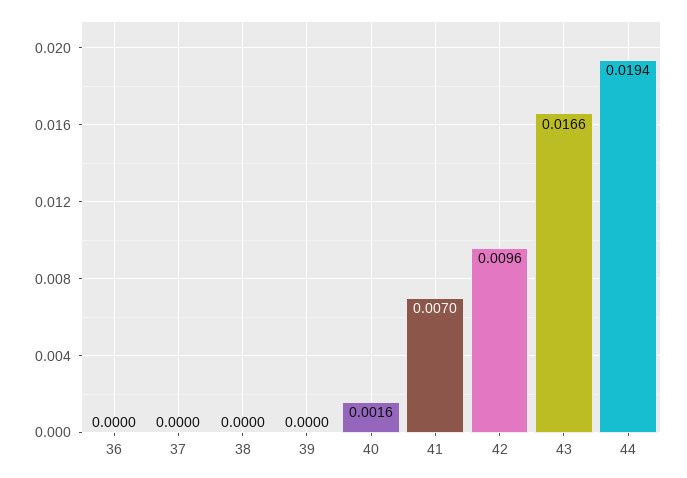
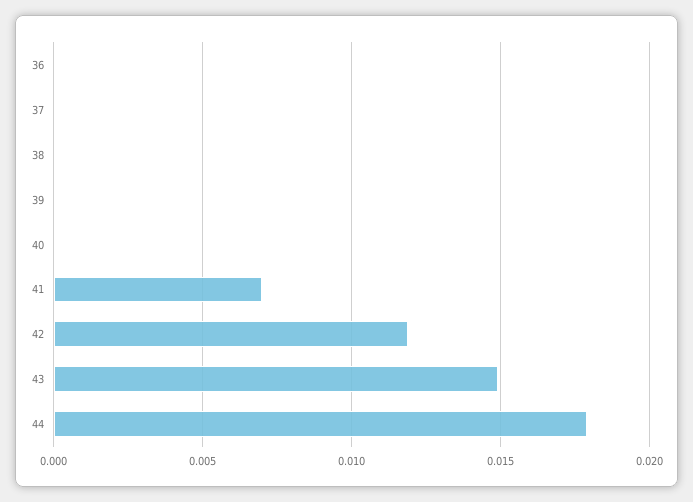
  {
    "36": 0,
    "37": 0,
    "38": 0,
    "39": 0,
-   "40": 0.0016,
+   "40": 0,
    "41": 0.007,
-   "42": 0.0096,
+   "42": 0.012,
-   "43": 0.0166,
+   "43": 0.015,
-   "44": 0.0194
+   "44": 0.018
  }

